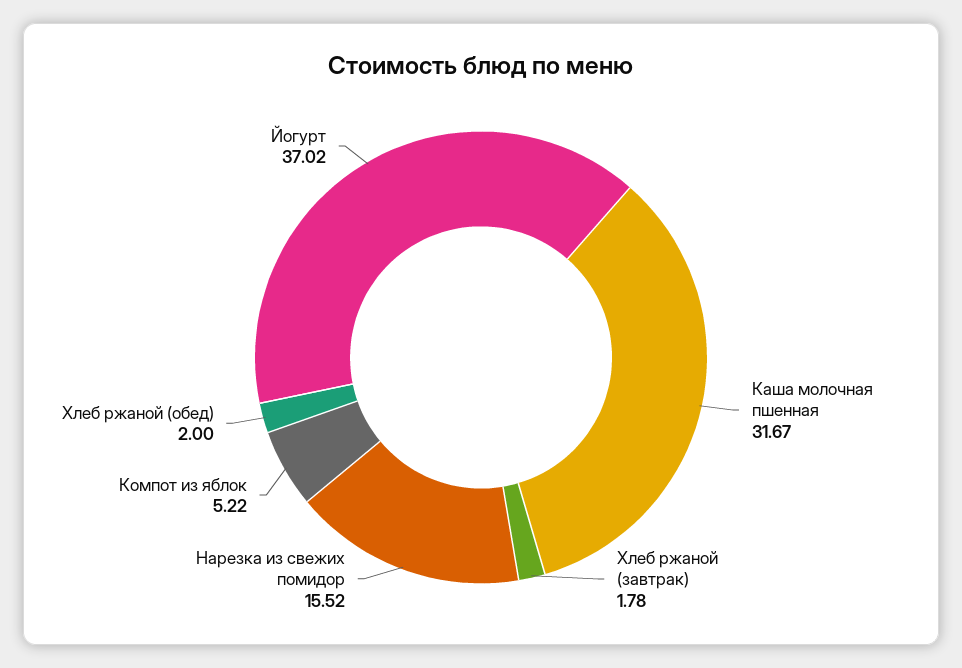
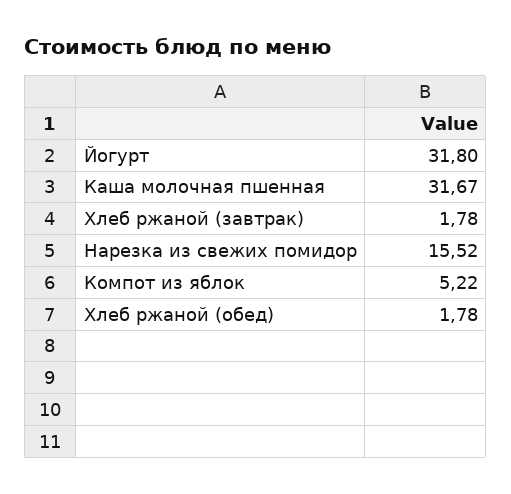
  {
    "Каша молочная пшенная": 31.67,
    "Хлеб ржаной (завтрак)": 1.78,
    "Нарезка из свежих помидор": 15.52,
    "Компот из яблок": 5.22,
-   "Хлеб ржаной (обед)": 2,
+   "Хлеб ржаной (обед)": 1.78,
-   "Йогурт": 37.02
+   "Йогурт": 31.8
  }

